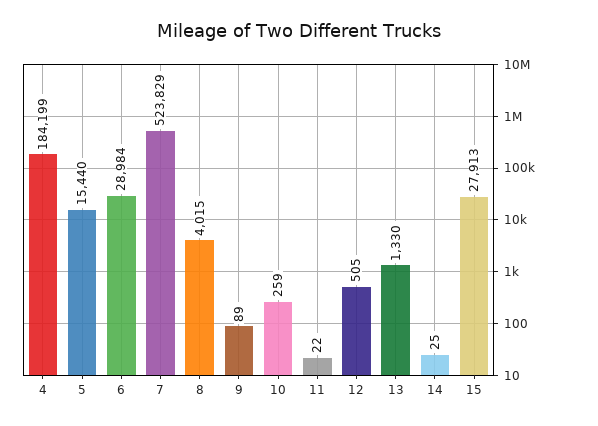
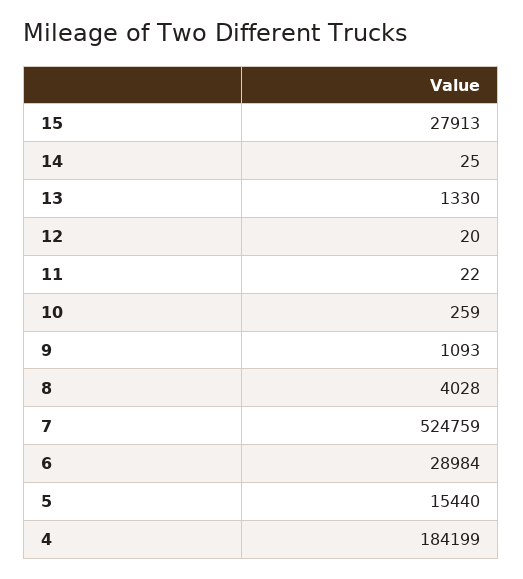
  {
    "4": 184199,
    "5": 15440,
    "6": 28984,
-   "7": 523829,
+   "7": 524759,
-   "8": 4015,
+   "8": 4028,
-   "9": 89,
+   "9": 1093,
    "10": 259,
    "11": 22,
-   "12": 505,
+   "12": 20,
    "13": 1330,
    "14": 25,
    "15": 27913
  }

